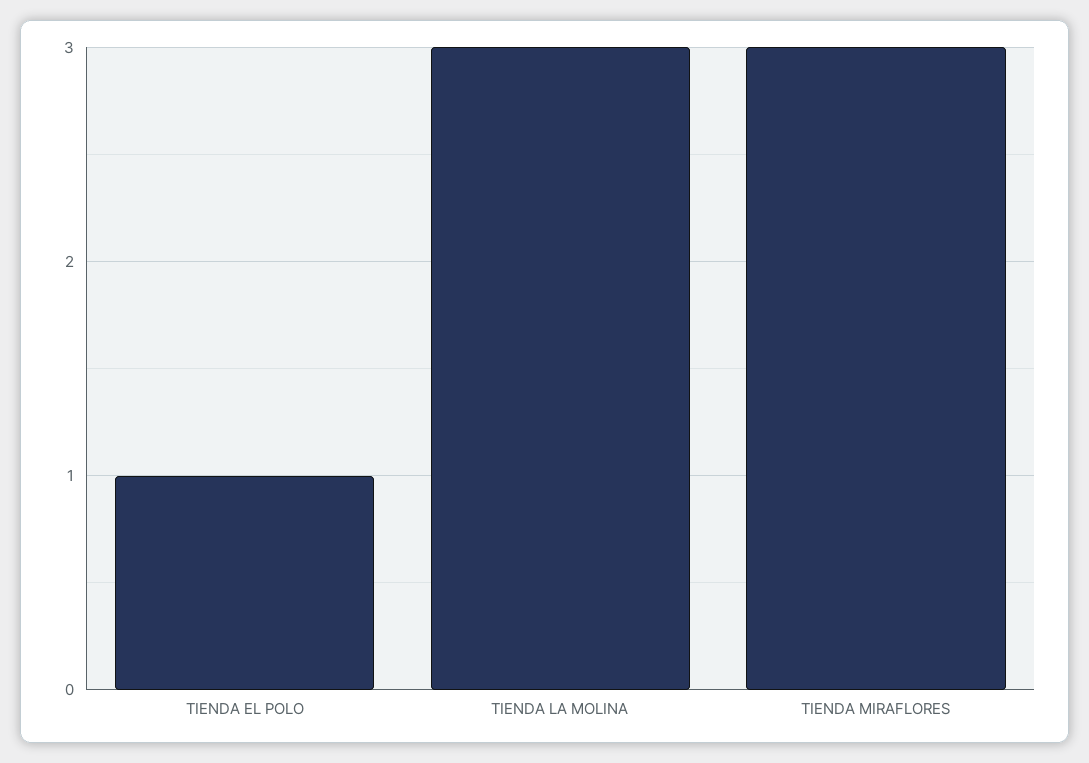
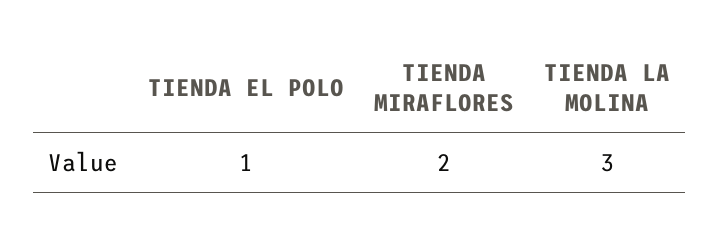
  {
    "TIENDA EL POLO": 1,
    "TIENDA LA MOLINA": 3,
-   "TIENDA MIRAFLORES": 3
+   "TIENDA MIRAFLORES": 2
  }

